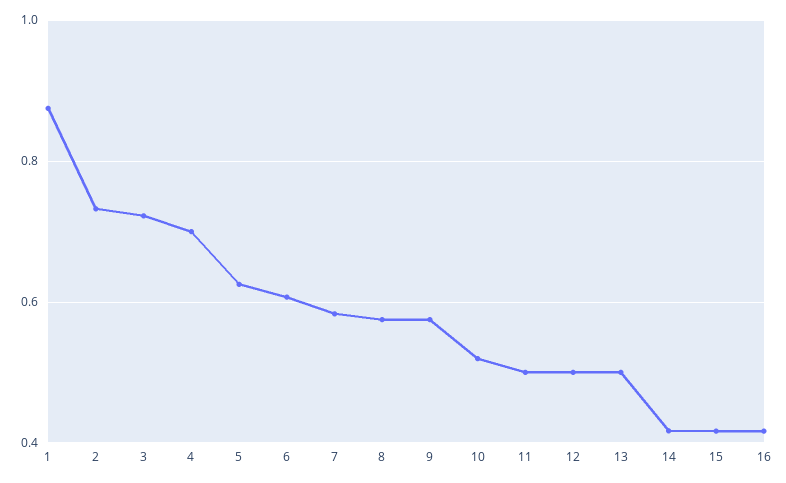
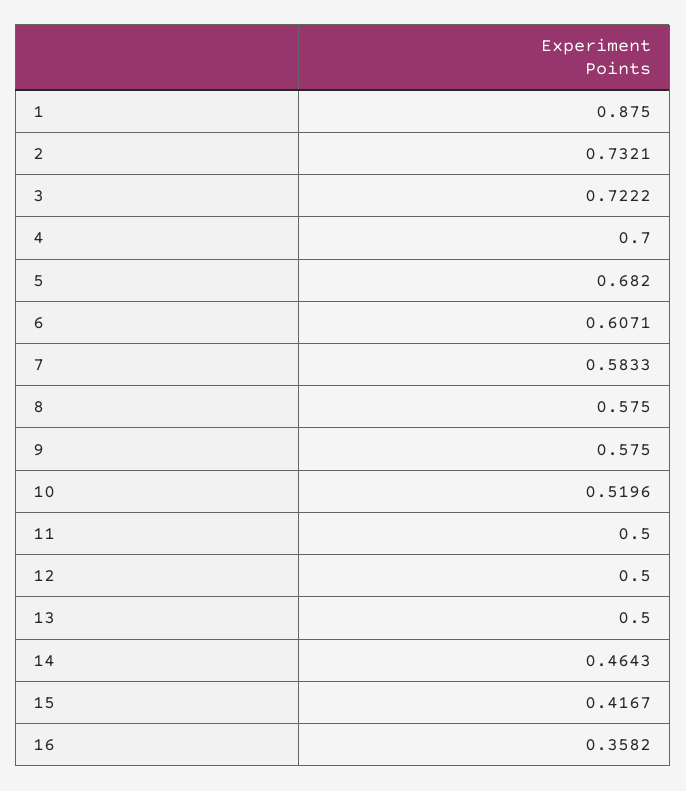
  {
    "1": 0.875,
    "2": 0.7321,
    "3": 0.7222,
    "4": 0.7,
-   "5": 0.62,
+   "5": 0.682,
    "6": 0.6071,
    "7": 0.5833,
    "8": 0.575,
    "9": 0.575,
    "10": 0.5196,
    "11": 0.5,
    "12": 0.5,
    "13": 0.5,
-   "14": 0.42,
+   "14": 0.4643,
    "15": 0.4167,
-   "16": 0.42
+   "16": 0.3582
  }

